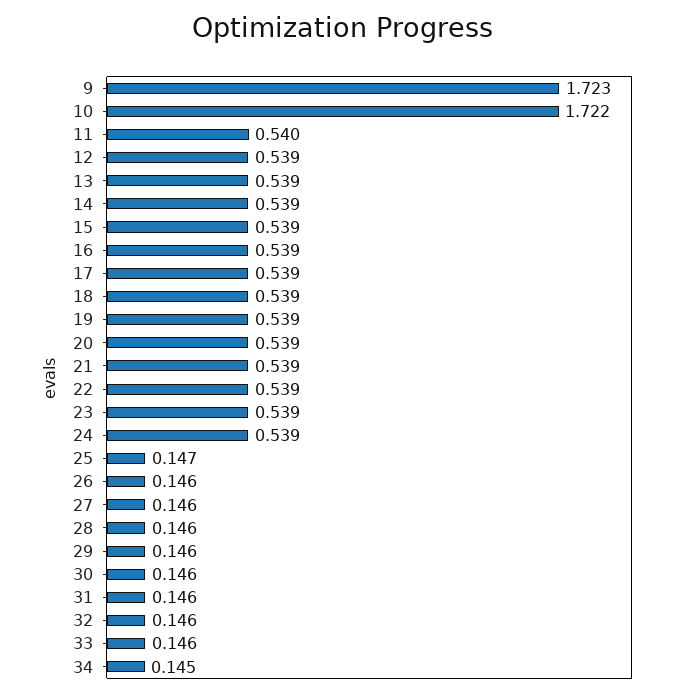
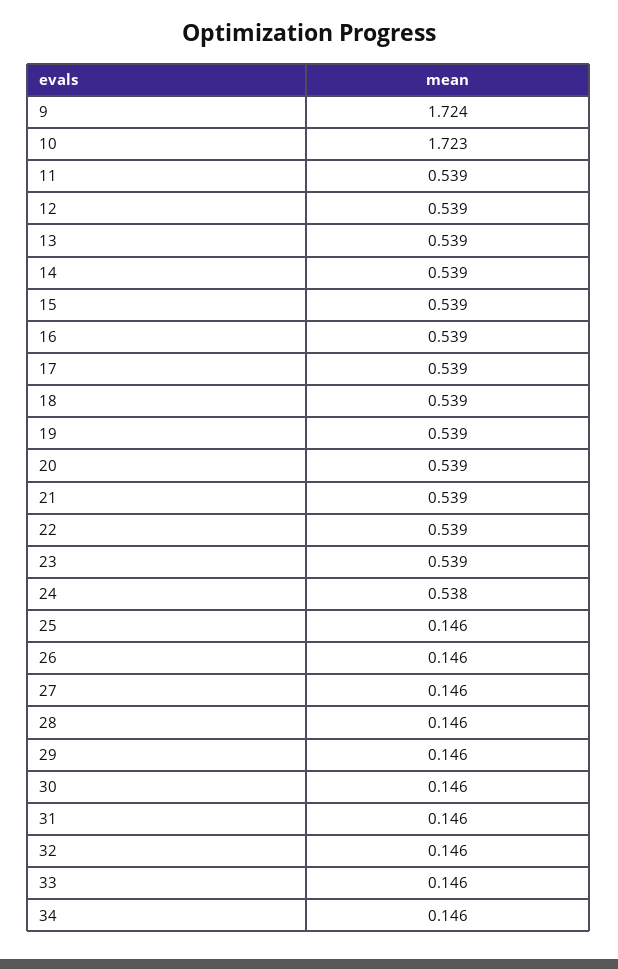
  {
-   "9": 1.723,
+   "9": 1.724,
-   "10": 1.722,
+   "10": 1.723,
-   "11": 0.54,
+   "11": 0.539,
    "12": 0.539,
    "13": 0.539,
    "14": 0.539,
    "15": 0.539,
    "16": 0.539,
    "17": 0.539,
    "18": 0.539,
    "19": 0.539,
    "20": 0.539,
    "21": 0.539,
    "22": 0.539,
    "23": 0.539,
-   "24": 0.539,
+   "24": 0.538,
-   "25": 0.147,
+   "25": 0.146,
    "26": 0.146,
    "27": 0.146,
    "28": 0.146,
    "29": 0.146,
    "30": 0.146,
    "31": 0.146,
    "32": 0.146,
    "33": 0.146,
-   "34": 0.145
+   "34": 0.146
  }

